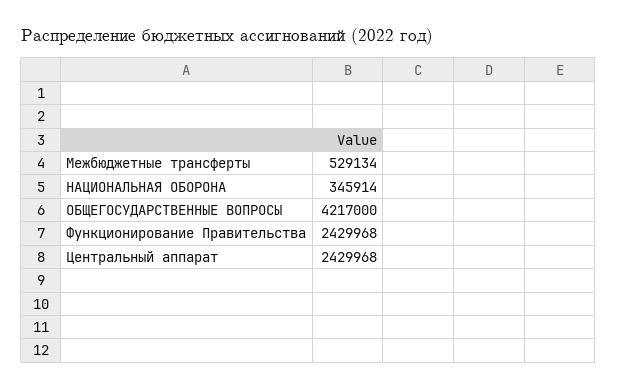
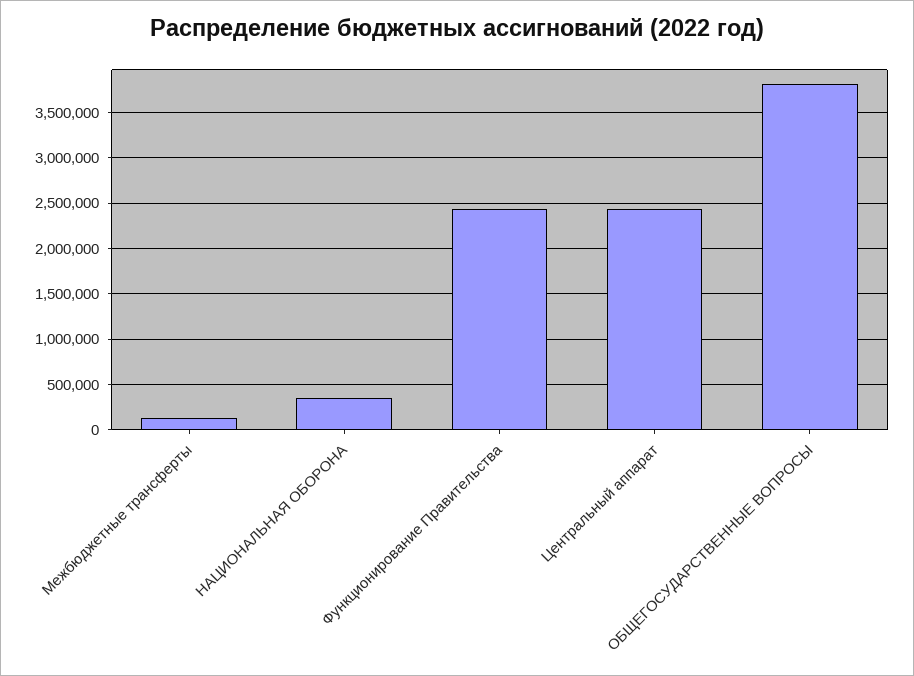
  {
-   "Межбюджетные трансферты": 529134,
+   "Межбюджетные трансферты": 100000,
    "НАЦИОНАЛЬНАЯ ОБОРОНА": 345914,
-   "ОБЩЕГОСУДАРСТВЕННЫЕ ВОПРОСЫ": 4217000,
+   "ОБЩЕГОСУДАРСТВЕННЫЕ ВОПРОСЫ": 3800000,
    "Функционирование Правительства": 2429968,
    "Центральный аппарат": 2429968
  }

